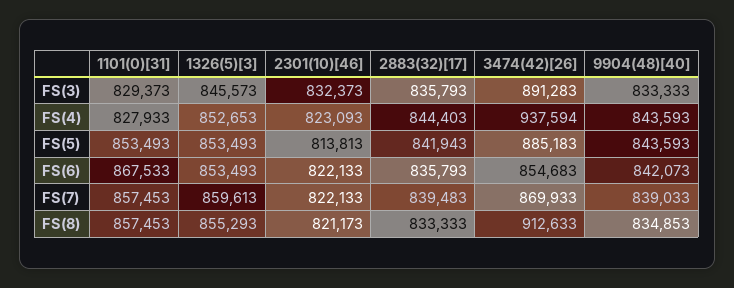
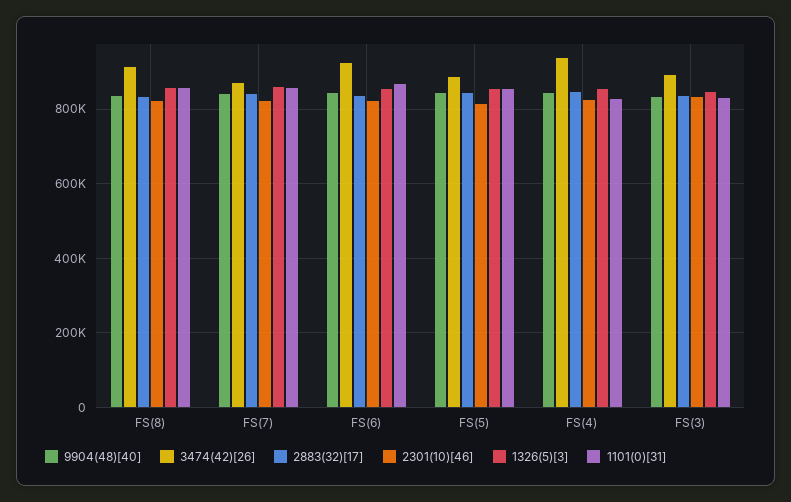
  {
    "1101(0)[31]": {
      "FS(3)": 829373,
      "FS(4)": 827933,
      "FS(5)": 853493,
      "FS(6)": 867533,
      "FS(7)": 857453,
      "FS(8)": 857453
    },
    "1326(5)[3]": {
      "FS(3)": 845573,
      "FS(4)": 852653,
      "FS(5)": 853493,
      "FS(6)": 853493,
      "FS(7)": 859613,
      "FS(8)": 855293
    },
    "2301(10)[46]": {
      "FS(3)": 832373,
      "FS(4)": 823093,
      "FS(5)": 813813,
      "FS(6)": 822133,
      "FS(7)": 822133,
      "FS(8)": 821173
    },
    "2883(32)[17]": {
      "FS(3)": 835793,
      "FS(4)": 844403,
      "FS(5)": 841943,
      "FS(6)": 835793,
      "FS(7)": 839483,
      "FS(8)": 833333
    },
    "3474(42)[26]": {
      "FS(3)": 891283,
      "FS(4)": 937594,
      "FS(5)": 885183,
-     "FS(6)": 854683,
+     "FS(6)": 920000,
      "FS(7)": 869933,
      "FS(8)": 912633
    },
    "9904(48)[40]": {
      "FS(3)": 833333,
      "FS(4)": 843593,
      "FS(5)": 843593,
      "FS(6)": 842073,
      "FS(7)": 839033,
      "FS(8)": 834853
    }
  }

